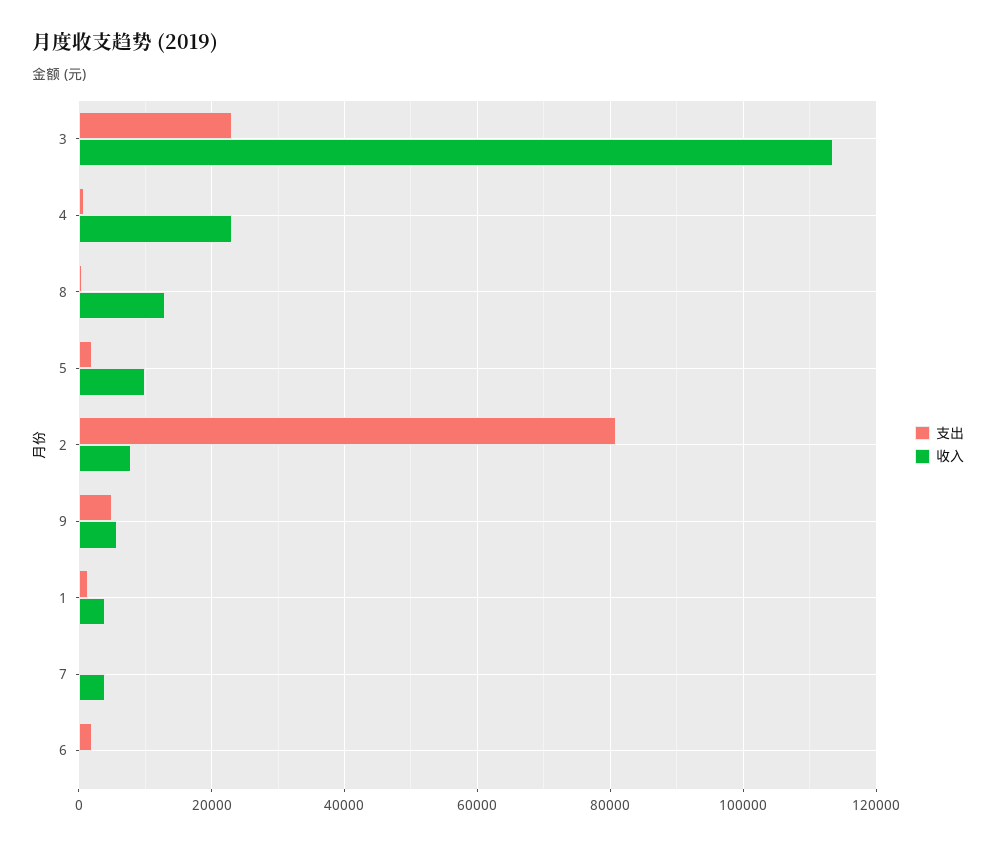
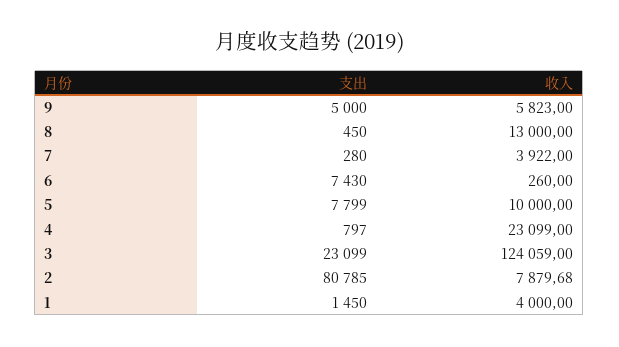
  {
    "支出": {
      "3": 23099,
      "4": 797,
      "8": 450,
-     "5": 2000,
+     "5": 7799,
      "2": 80785,
      "9": 5000,
      "1": 1450,
      "7": 280,
-     "6": 2000
+     "6": 7430
    },
    "收入": {
-     "3": 114000,
+     "3": 124059,
      "4": 23099,
      "8": 13000,
      "5": 10000,
      "2": 7879.68,
      "9": 5823,
      "1": 4000,
      "7": 3922,
      "6": 260
    }
  }

